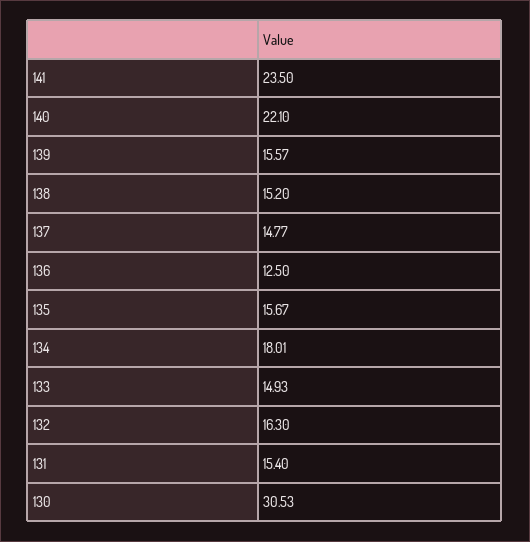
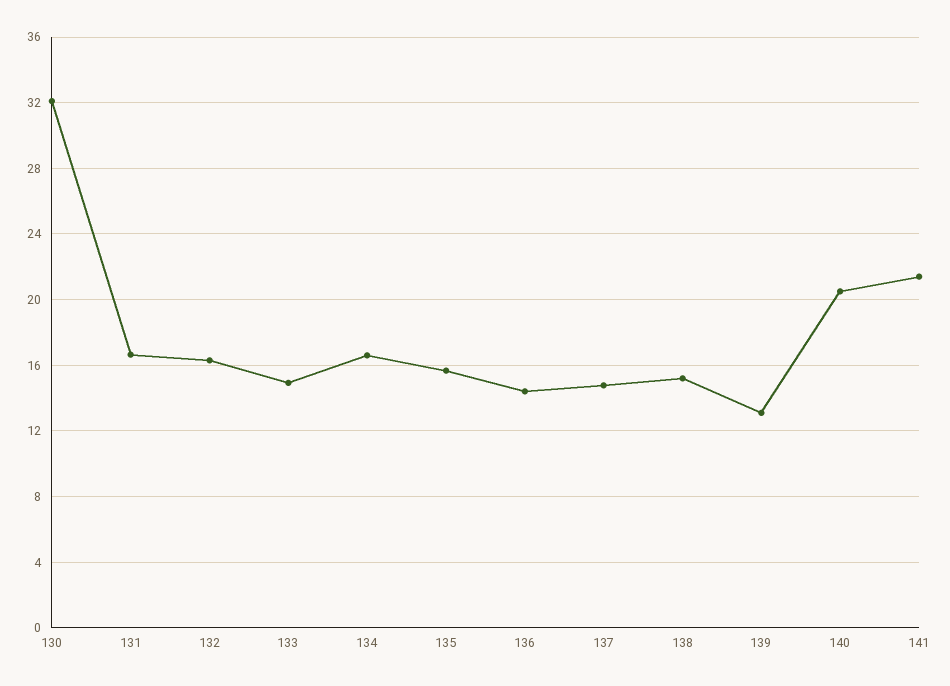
  {
-   "141": 23.5,
+   "141": 21.5,
-   "140": 22.1,
+   "140": 20.5,
-   "139": 15.57,
+   "139": 13,
    "138": 15.2,
    "137": 14.77,
-   "136": 12.5,
+   "136": 14.5,
    "135": 15.67,
-   "134": 18.01,
+   "134": 16.5,
    "133": 14.93,
    "132": 16.3,
-   "131": 15.4,
+   "131": 16.5,
-   "130": 30.53
+   "130": 32
  }

